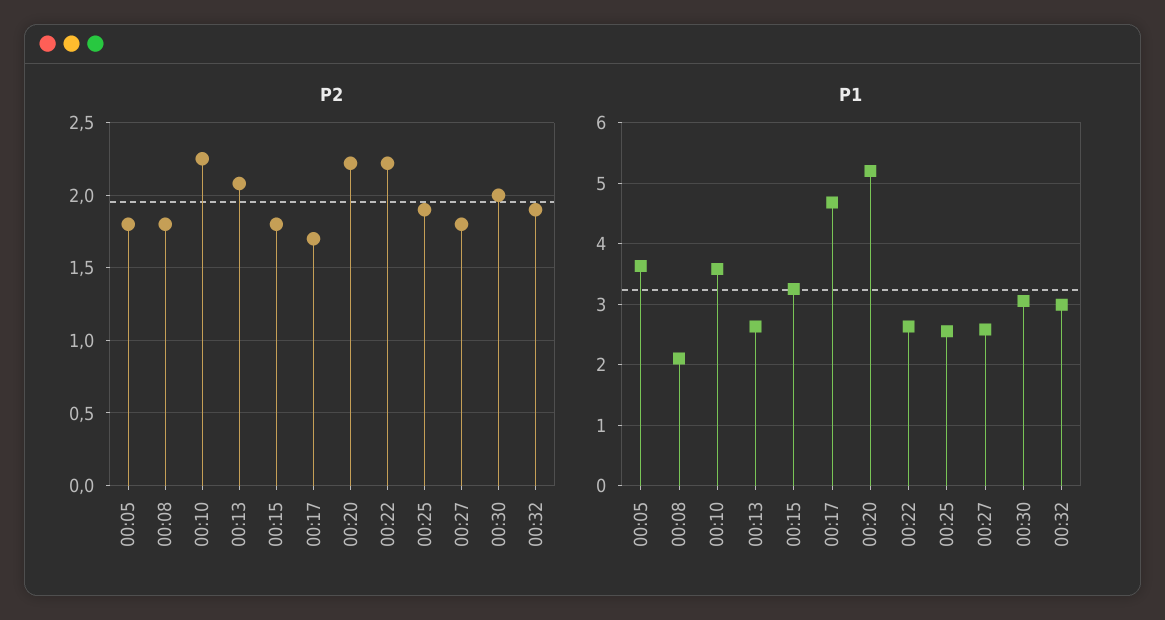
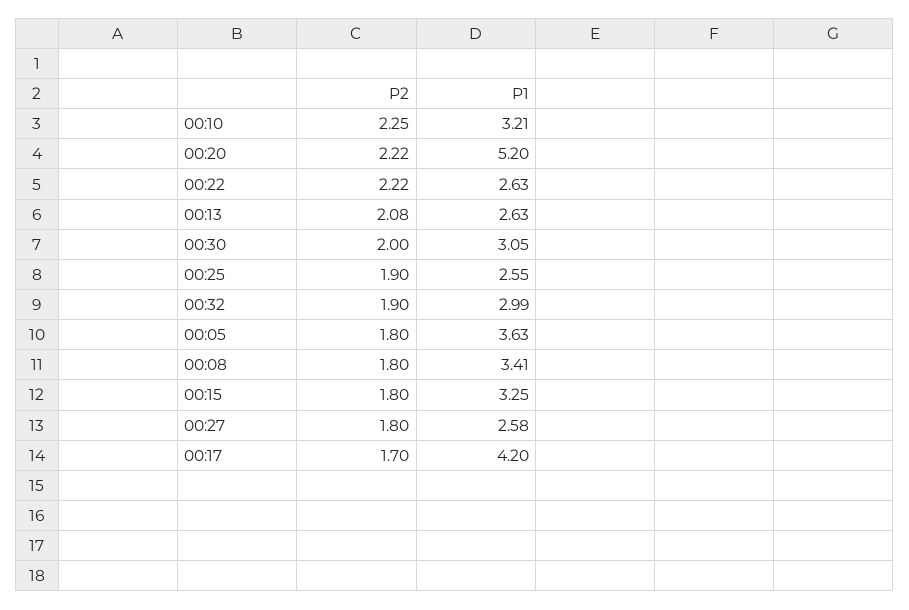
  {
    "P2": {
      "00:05": 1.8,
      "00:08": 1.8,
      "00:10": 2.25,
      "00:13": 2.08,
      "00:15": 1.8,
      "00:17": 1.7,
      "00:20": 2.22,
      "00:22": 2.22,
      "00:25": 1.9,
      "00:27": 1.8,
      "00:30": 2,
      "00:32": 1.9
    },
    "P1": {
      "00:05": 3.63,
-     "00:08": 2.1,
+     "00:08": 3.41,
-     "00:10": 3.6,
+     "00:10": 3.21,
      "00:13": 2.63,
      "00:15": 3.25,
-     "00:17": 4.7,
+     "00:17": 4.2,
      "00:20": 5.2,
      "00:22": 2.63,
      "00:25": 2.55,
      "00:27": 2.58,
      "00:30": 3.05,
      "00:32": 2.99
    }
  }

